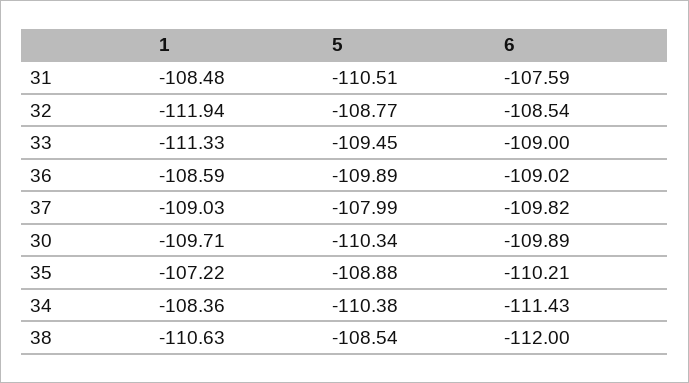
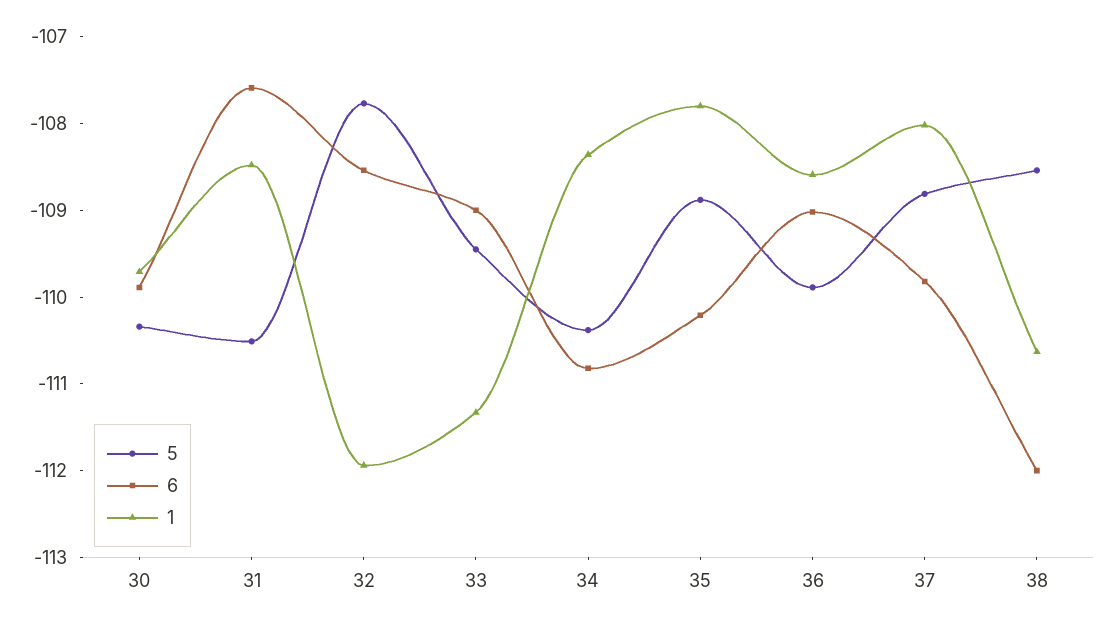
  {
    "1": {
      "31": -108.48,
      "32": -111.94,
      "33": -111.33,
      "36": -108.59,
-     "37": -109.03,
+     "37": -108,
      "30": -109.71,
-     "35": -107.22,
+     "35": -107.8,
      "34": -108.36,
      "38": -110.63
    },
    "5": {
      "31": -110.51,
-     "32": -108.77,
+     "32": -107.8,
      "33": -109.45,
      "36": -109.89,
-     "37": -107.99,
+     "37": -108.8,
      "30": -110.34,
      "35": -108.88,
      "34": -110.38,
      "38": -108.54
    },
    "6": {
      "31": -107.59,
      "32": -108.54,
      "33": -109,
      "36": -109.02,
      "37": -109.82,
      "30": -109.89,
      "35": -110.21,
-     "34": -111.43,
+     "34": -110.8,
      "38": -112
    }
  }

